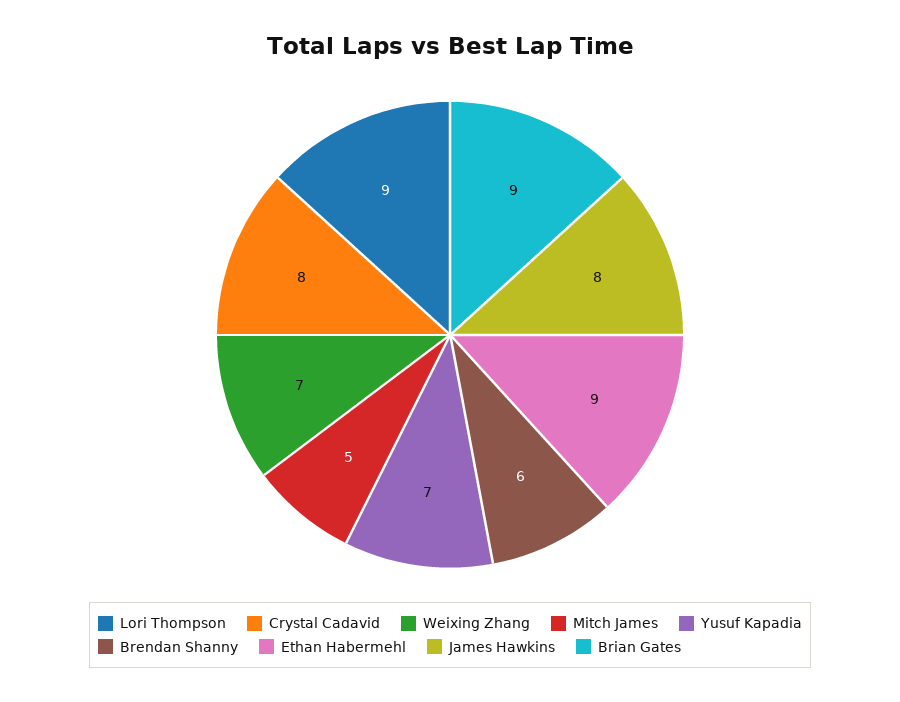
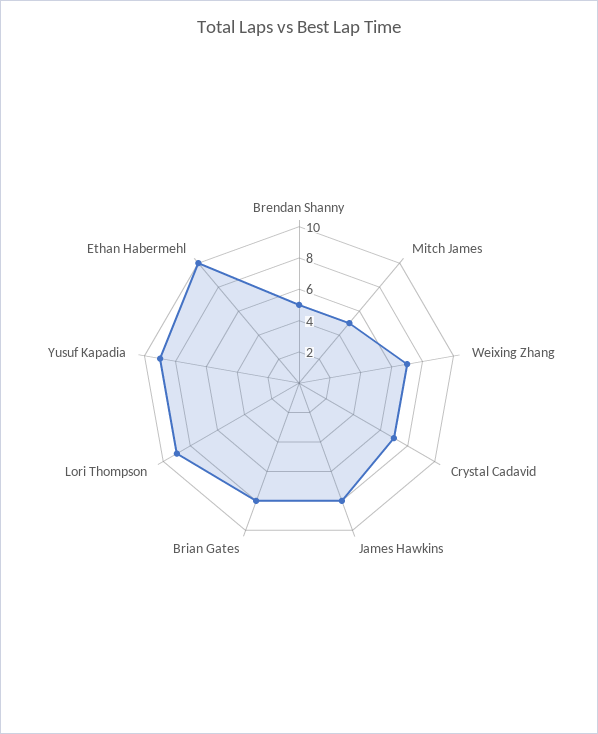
  {
    "Lori Thompson": 9,
-   "Crystal Cadavid": 8,
+   "Crystal Cadavid": 7,
    "Weixing Zhang": 7,
    "Mitch James": 5,
-   "Yusuf Kapadia": 7,
+   "Yusuf Kapadia": 9,
-   "Brendan Shanny": 6,
+   "Brendan Shanny": 5,
-   "Ethan Habermehl": 9,
+   "Ethan Habermehl": 10,
    "James Hawkins": 8,
-   "Brian Gates": 9
+   "Brian Gates": 8
  }

